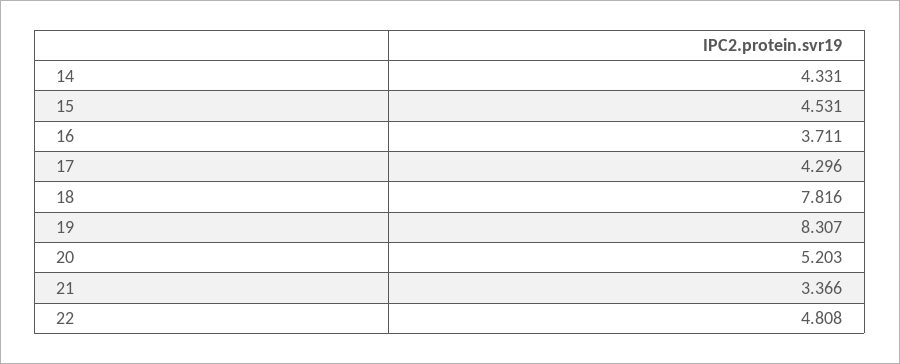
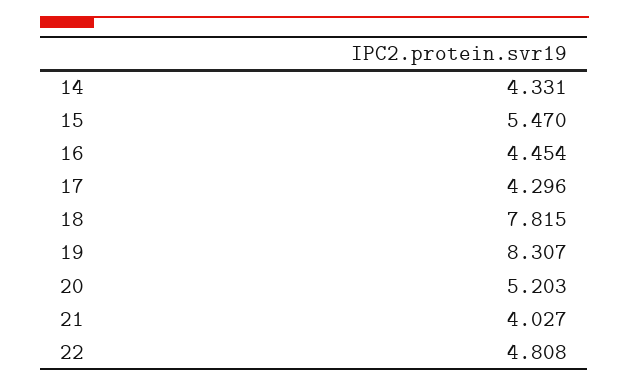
  {
    "14": 4.331,
-   "15": 4.531,
+   "15": 5.47,
-   "16": 3.711,
+   "16": 4.454,
    "17": 4.296,
-   "18": 7.816,
+   "18": 7.815,
    "19": 8.307,
    "20": 5.203,
-   "21": 3.366,
+   "21": 4.027,
    "22": 4.808
  }

